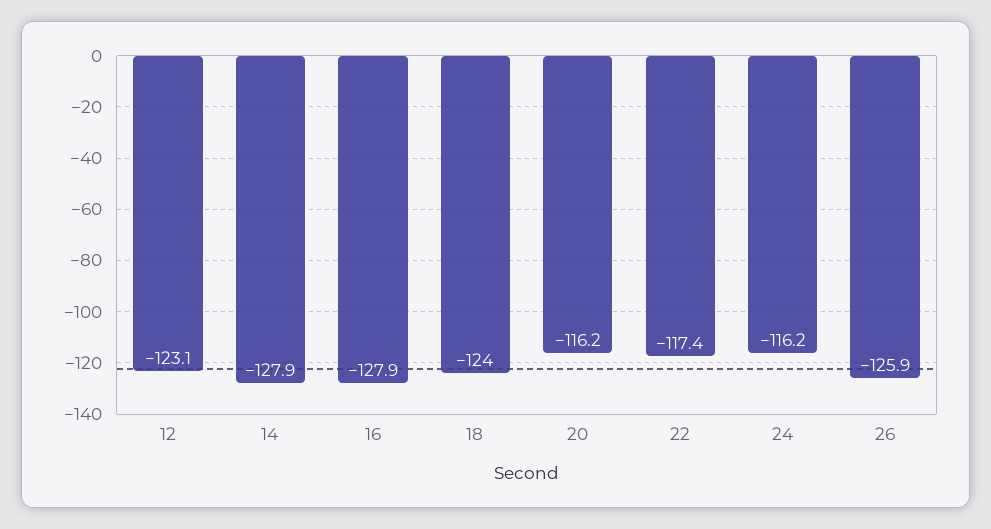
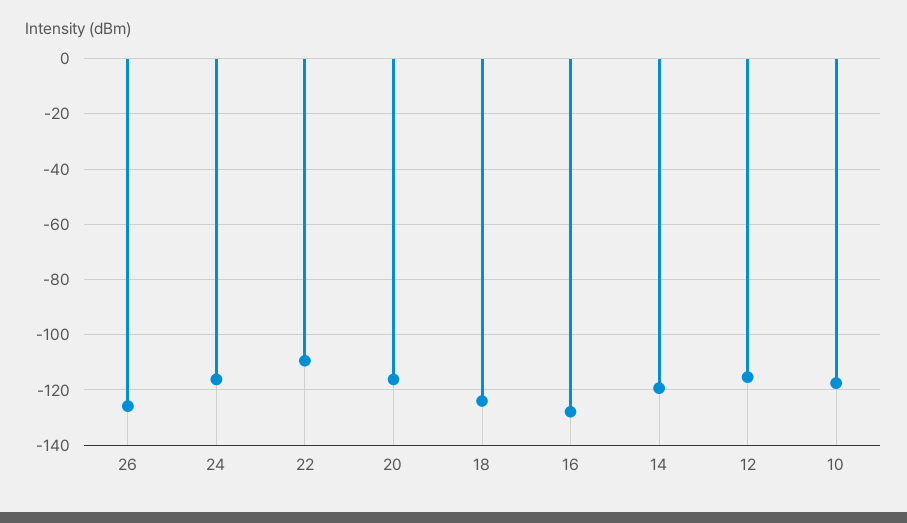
  {
-   "12": -123.1,
+   "12": -115,
-   "14": -127.9,
+   "14": -120,
    "16": -127.9,
    "18": -124,
    "20": -116.2,
-   "22": -117.4,
+   "22": -110,
    "24": -116.2,
-   "26": -125.9
+   "26": -125.9,
+   "10": -117.5
  }

